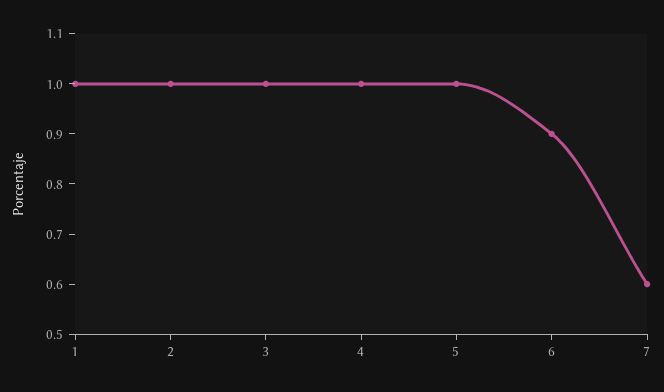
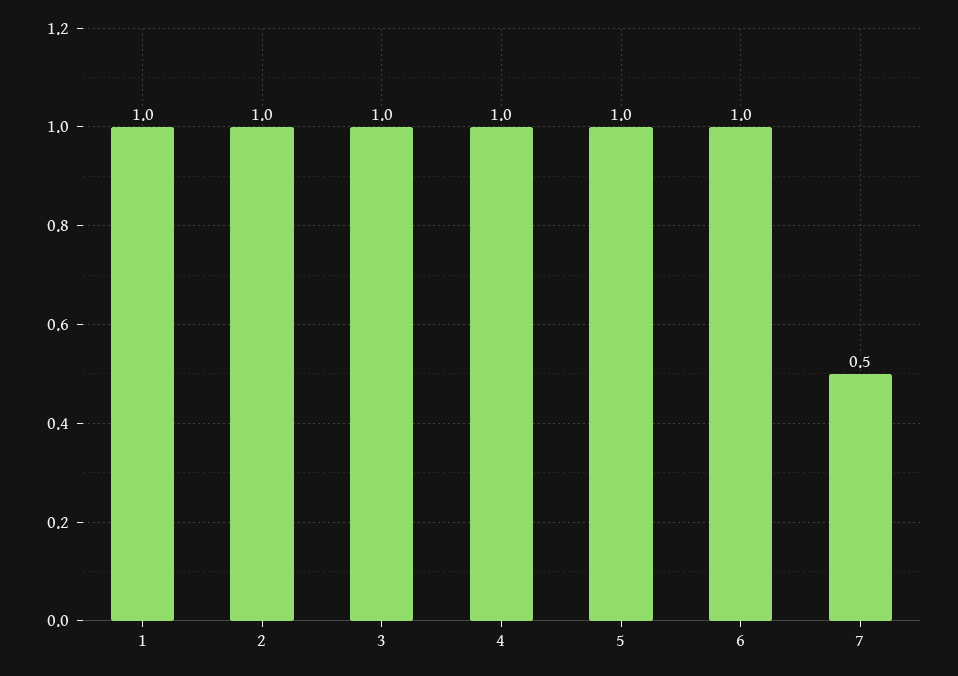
  {
    "1": 1,
    "2": 1,
    "3": 1,
    "4": 1,
    "5": 1,
-   "6": 0.9,
+   "6": 1,
-   "7": 0.6
+   "7": 0.5
  }

